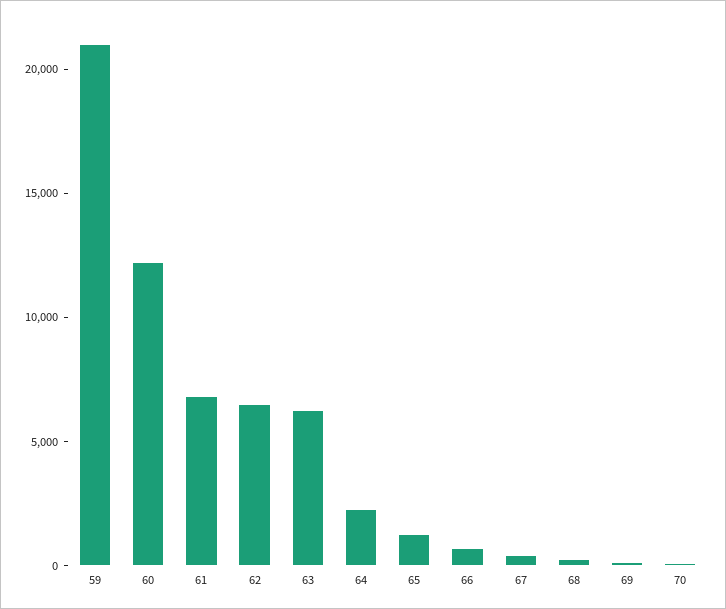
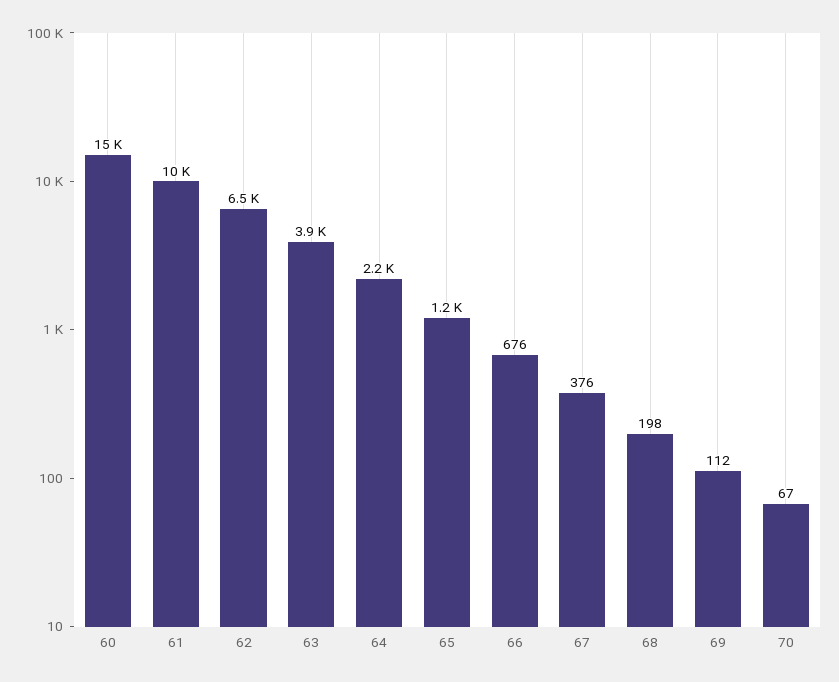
  {
-   "59": 21000,
-   "60": 12000,
+   "60": 15000,
-   "61": 7000,
+   "61": 10000,
    "62": 6500,
-   "63": 6000,
+   "63": 3900,
    "64": 2200,
    "65": 1200,
    "66": 676,
    "67": 376,
    "68": 198,
    "69": 112,
    "70": 67
  }

